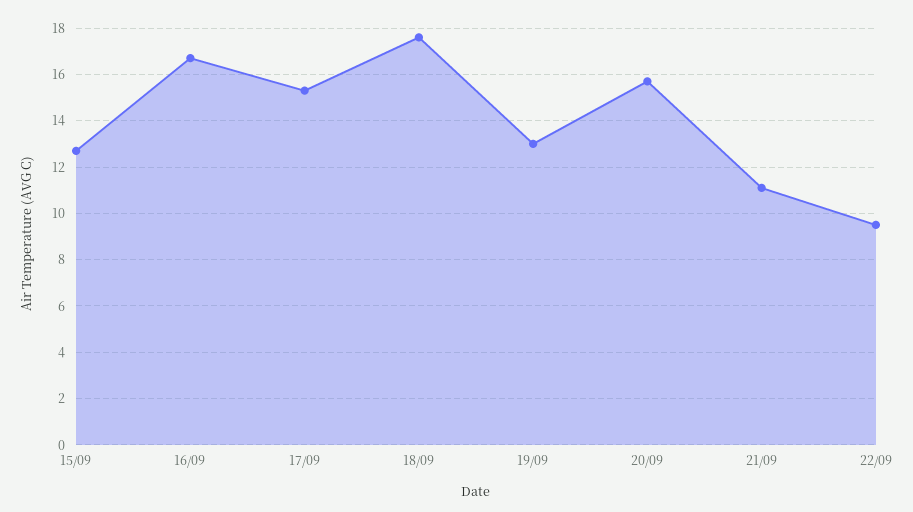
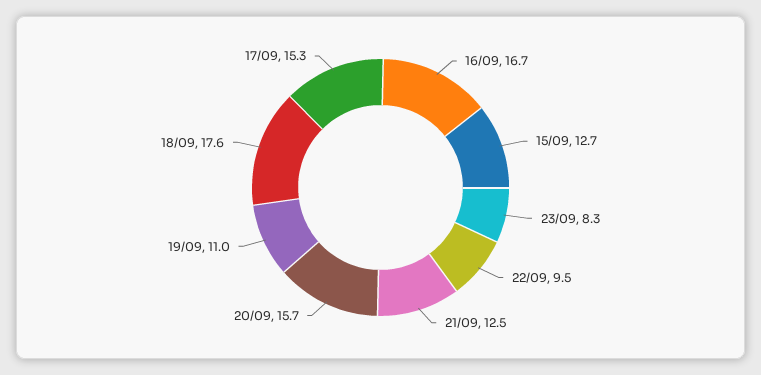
  {
    "15/09": 12.7,
    "16/09": 16.7,
    "17/09": 15.3,
    "18/09": 17.6,
-   "19/09": 13,
+   "19/09": 11,
    "20/09": 15.7,
-   "21/09": 11,
+   "21/09": 12.5,
-   "22/09": 9.5
+   "22/09": 9.5,
+   "23/09": 8.3
  }

